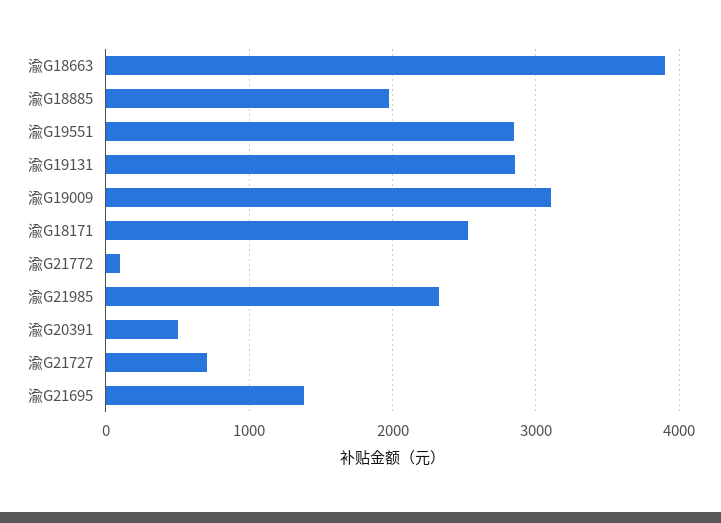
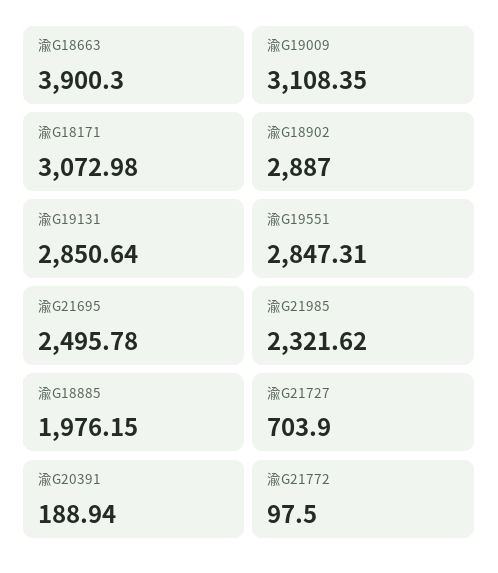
  {
    "渝G18663": 3900.3,
    "渝G18885": 1976.15,
    "渝G19551": 2847.31,
    "渝G19131": 2850.64,
    "渝G19009": 3108.35,
-   "渝G18171": 2500,
+   "渝G18171": 3072.98,
    "渝G21772": 97.5,
    "渝G21985": 2321.62,
-   "渝G20391": 500,
+   "渝G20391": 188.94,
    "渝G21727": 703.9,
-   "渝G21695": 1400
+   "渝G21695": 2495.78,
+   "渝G18902": 2887
  }

